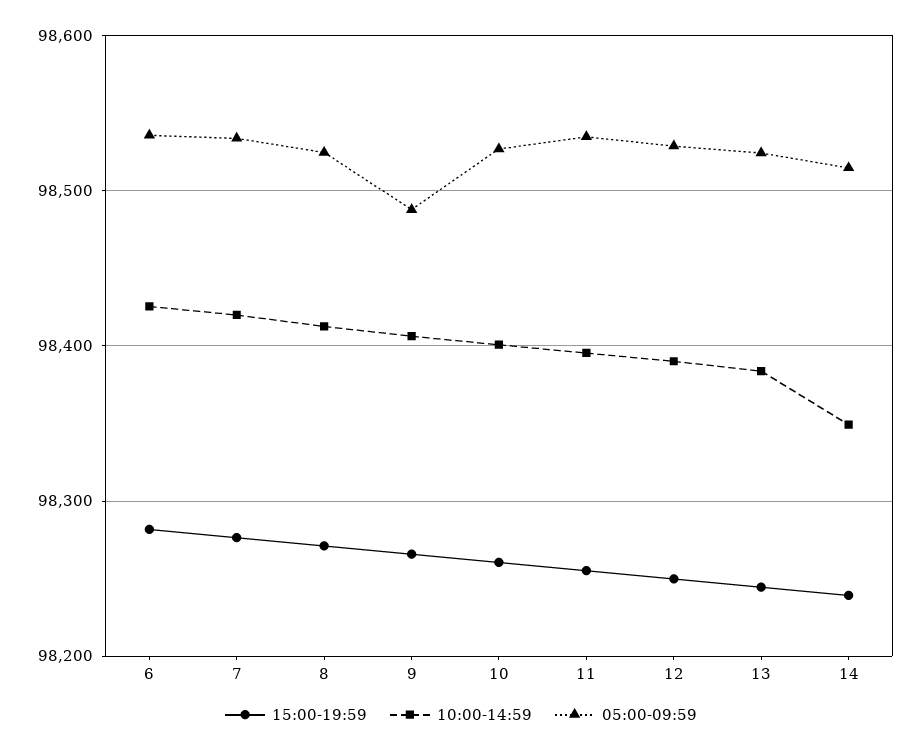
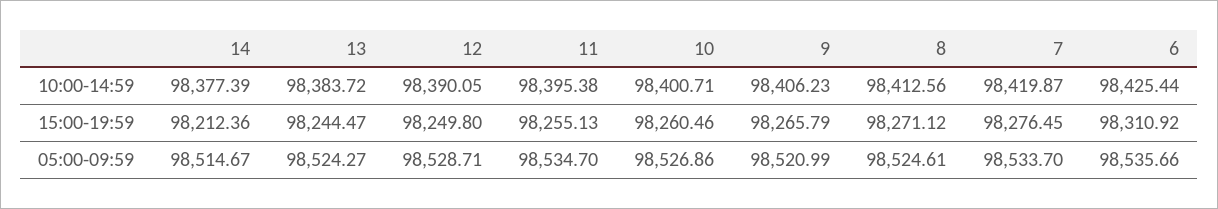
  {
    "15:00-19:59": {
-     "6": 98280,
+     "6": 98310.92,
      "7": 98276.45,
      "8": 98271.12,
      "9": 98265.79,
      "10": 98260.46,
      "11": 98255.13,
      "12": 98249.8,
      "13": 98244.47,
-     "14": 98240
+     "14": 98212.36
    },
    "10:00-14:59": {
      "6": 98425.44,
      "7": 98419.87,
      "8": 98412.56,
      "9": 98406.23,
      "10": 98400.71,
      "11": 98395.38,
      "12": 98390.05,
      "13": 98383.72,
-     "14": 98350
+     "14": 98377.39
    },
    "05:00-09:59": {
      "6": 98535.66,
      "7": 98533.7,
      "8": 98524.61,
-     "9": 98490,
+     "9": 98520.99,
      "10": 98526.86,
      "11": 98534.7,
      "12": 98528.71,
      "13": 98524.27,
      "14": 98514.67
    }
  }

